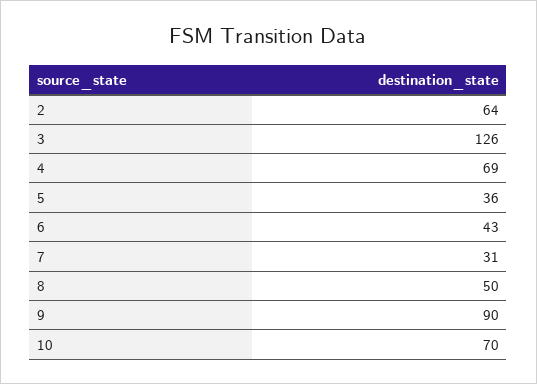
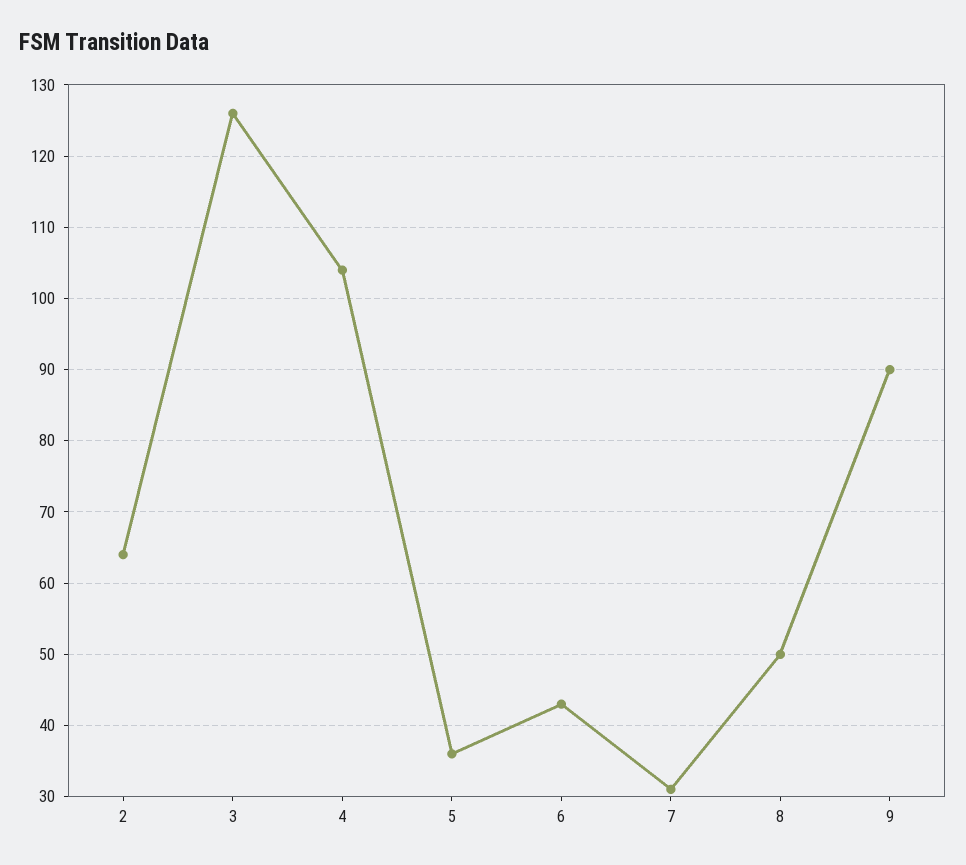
  {
    "2": 64,
    "3": 126,
-   "4": 69,
+   "4": 104,
    "5": 36,
    "6": 43,
    "7": 31,
    "8": 50,
-   "9": 90,
+   "9": 90
-   "10": 70
  }

